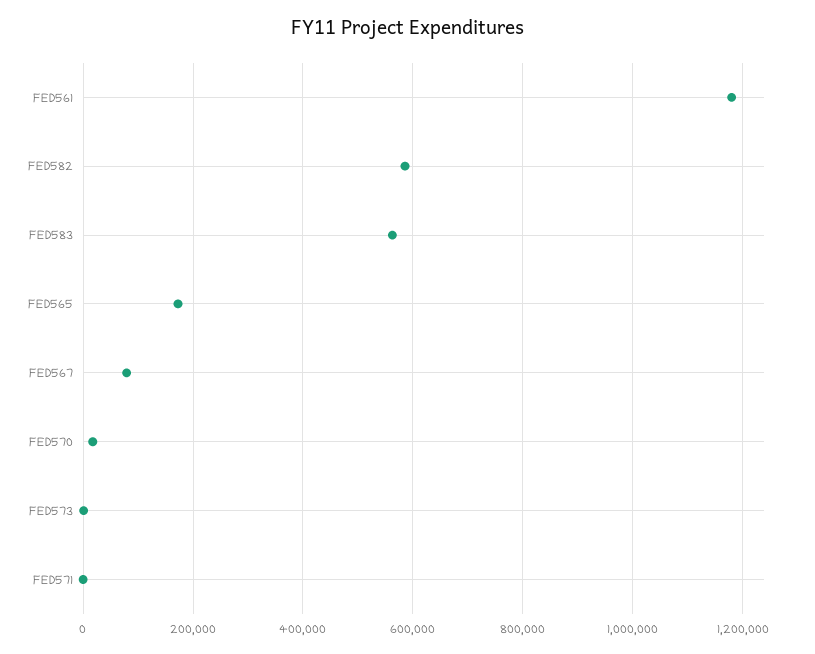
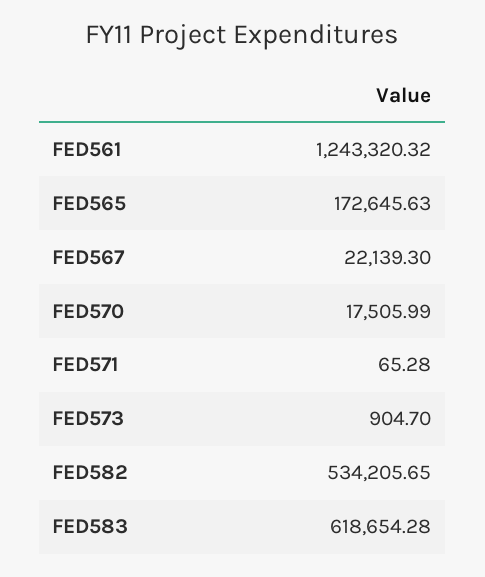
  {
-   "FED561": 1180000,
+   "FED561": 1243320.32,
-   "FED582": 580000,
+   "FED582": 534205.65,
-   "FED583": 560000,
+   "FED583": 618654.28,
    "FED565": 172645.63,
-   "FED567": 80000,
+   "FED567": 22139.3,
    "FED570": 17505.99,
    "FED573": 904.7,
    "FED571": 65.28
  }

